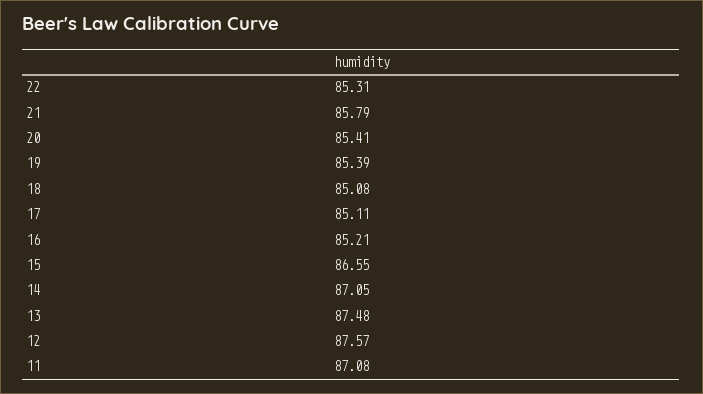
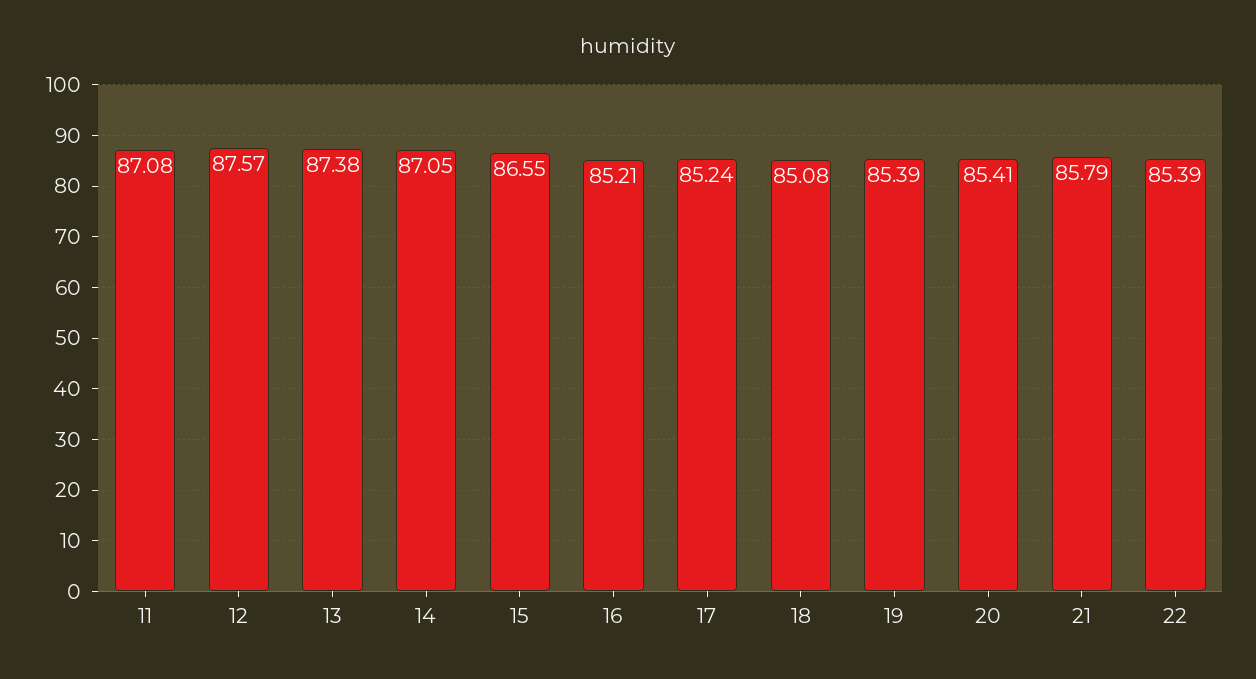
  {
-   "22": 85.31,
+   "22": 85.39,
    "21": 85.79,
    "20": 85.41,
    "19": 85.39,
    "18": 85.08,
-   "17": 85.11,
+   "17": 85.24,
    "16": 85.21,
    "15": 86.55,
    "14": 87.05,
-   "13": 87.48,
+   "13": 87.38,
    "12": 87.57,
    "11": 87.08
  }

